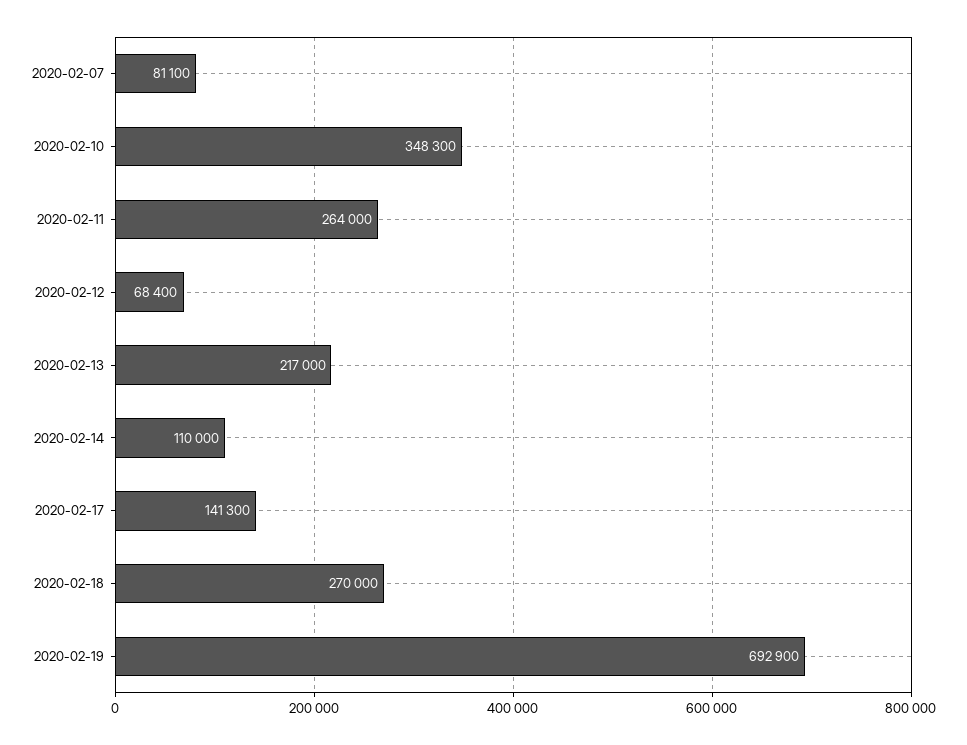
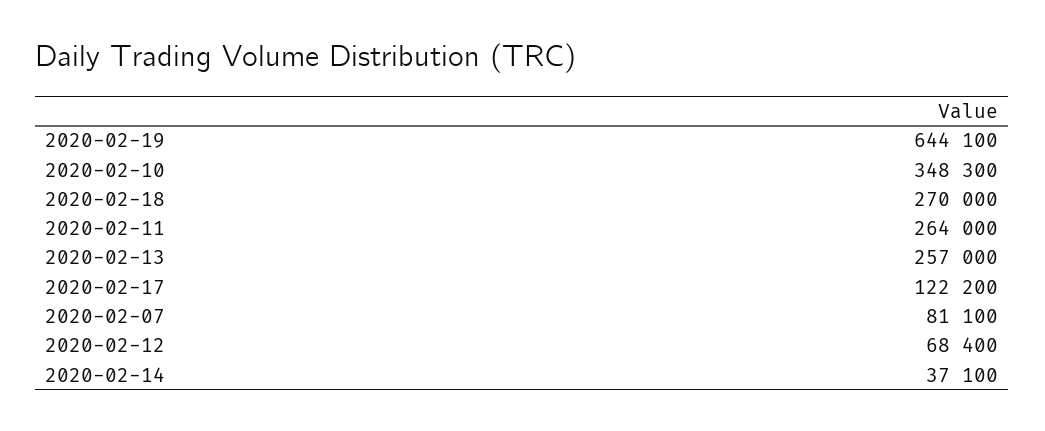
  {
    "2020-02-07": 81100,
    "2020-02-10": 348300,
    "2020-02-11": 264000,
    "2020-02-12": 68400,
-   "2020-02-13": 217000,
+   "2020-02-13": 257000,
-   "2020-02-14": 110000,
+   "2020-02-14": 37100,
-   "2020-02-17": 141300,
+   "2020-02-17": 122200,
    "2020-02-18": 270000,
-   "2020-02-19": 692900
+   "2020-02-19": 644100
  }

